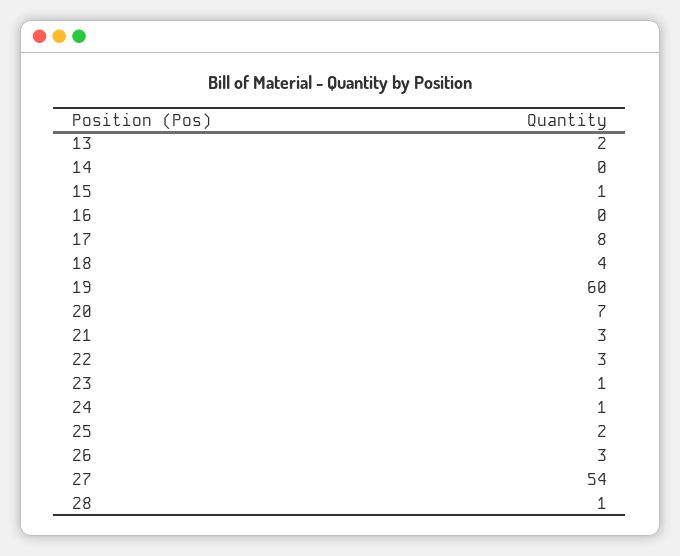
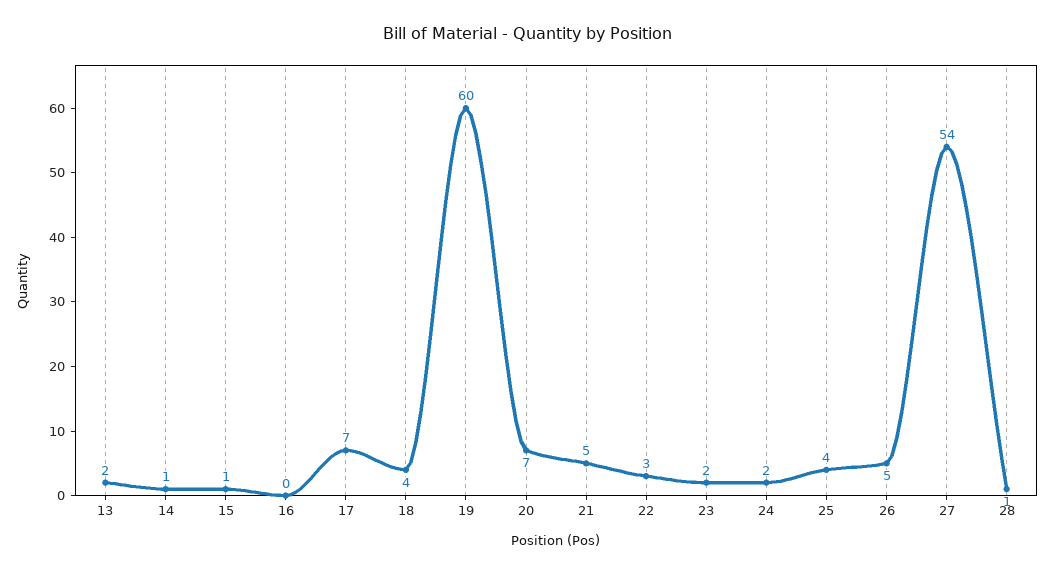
  {
    "13": 2,
-   "14": 0,
+   "14": 1,
    "15": 1,
    "16": 0,
-   "17": 8,
+   "17": 7,
    "18": 4,
    "19": 60,
    "20": 7,
-   "21": 3,
+   "21": 5,
    "22": 3,
-   "23": 1,
+   "23": 2,
-   "24": 1,
+   "24": 2,
-   "25": 2,
+   "25": 4,
-   "26": 3,
+   "26": 5,
    "27": 54,
    "28": 1
  }

